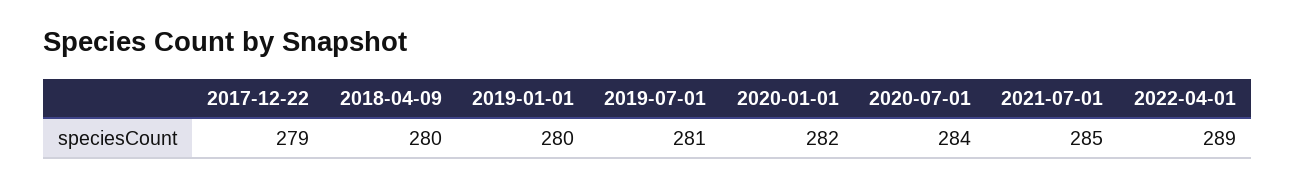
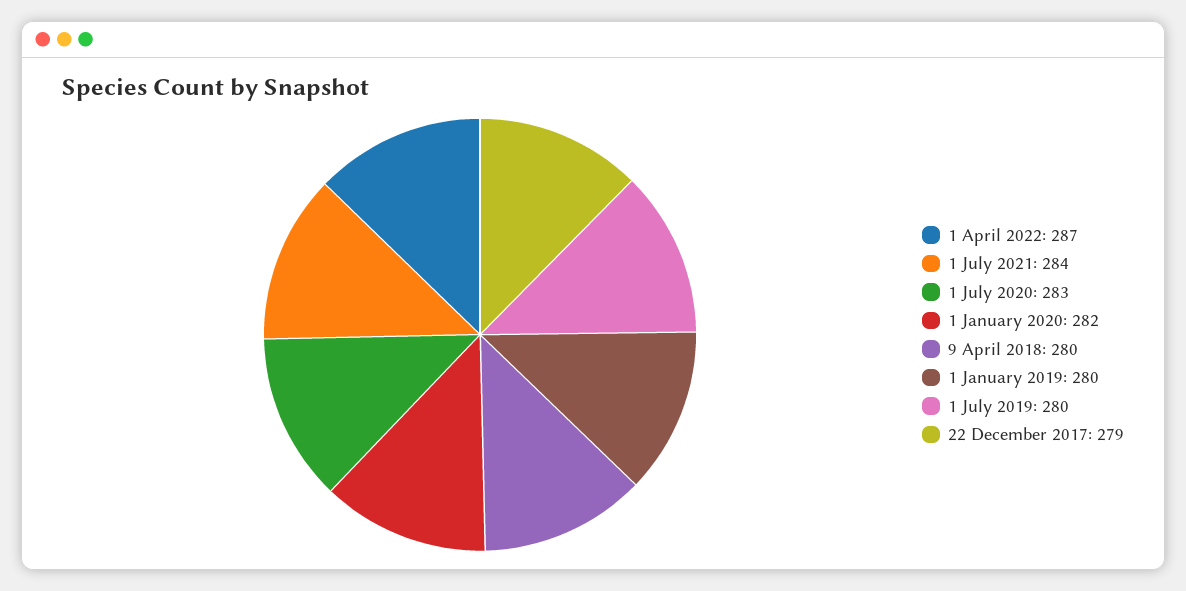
  {
    "2017-12-22": 279,
    "2018-04-09": 280,
    "2019-01-01": 280,
-   "2019-07-01": 281,
+   "2019-07-01": 280,
    "2020-01-01": 282,
-   "2020-07-01": 284,
+   "2020-07-01": 283,
-   "2021-07-01": 285,
+   "2021-07-01": 284,
-   "2022-04-01": 289
+   "2022-04-01": 287
  }

